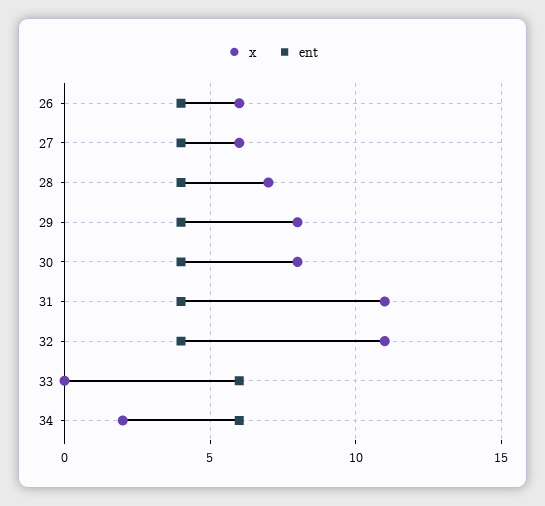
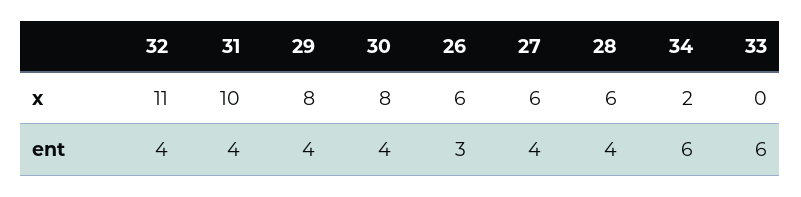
  {
    "x": {
      "26": 6,
      "27": 6,
-     "28": 7,
+     "28": 6,
      "29": 8,
      "30": 8,
-     "31": 11,
+     "31": 10,
      "32": 11,
      "33": 0,
      "34": 2
    },
    "ent": {
-     "26": 4,
+     "26": 3,
      "27": 4,
      "28": 4,
      "29": 4,
      "30": 4,
      "31": 4,
      "32": 4,
      "33": 6,
      "34": 6
    }
  }

